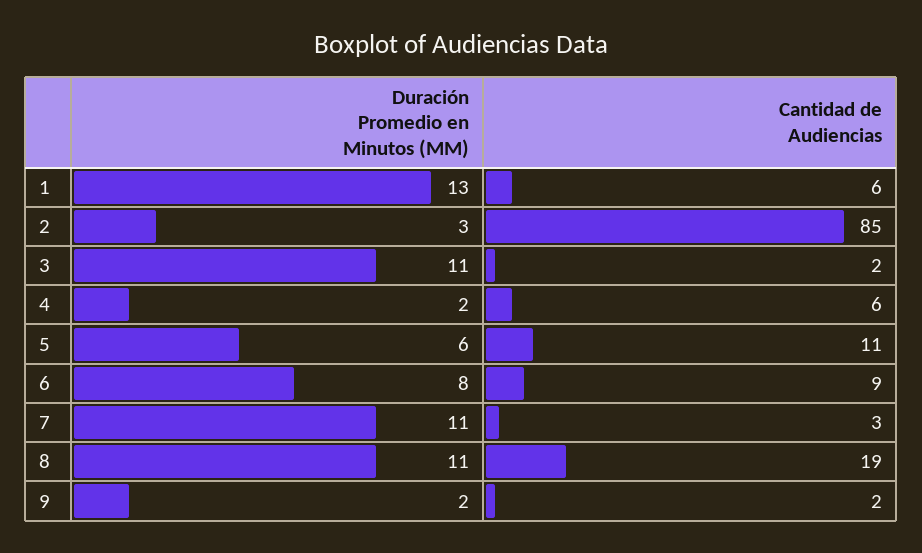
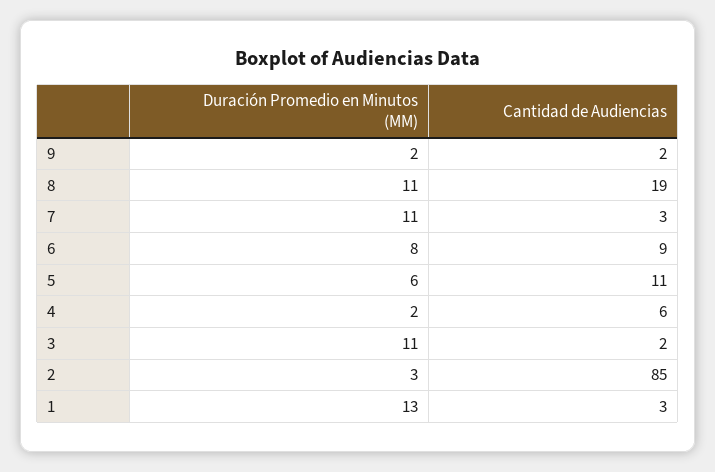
  {
    "Duración Promedio en Minutos (MM)": {
      "1": 13,
      "2": 3,
      "3": 11,
      "4": 2,
      "5": 6,
      "6": 8,
      "7": 11,
      "8": 11,
      "9": 2
    },
    "Cantidad de Audiencias": {
-     "1": 6,
+     "1": 3,
      "2": 85,
      "3": 2,
      "4": 6,
      "5": 11,
      "6": 9,
      "7": 3,
      "8": 19,
      "9": 2
    }
  }

